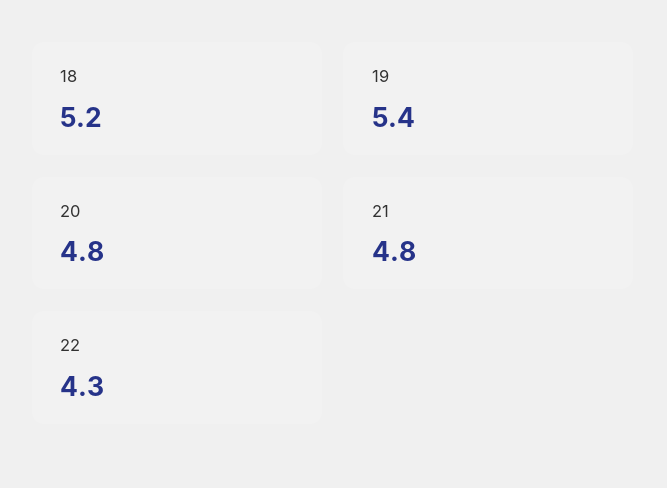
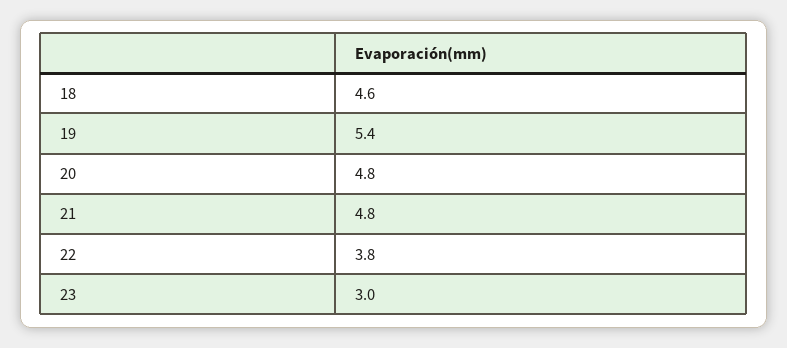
  {
-   "18": 5.2,
+   "18": 4.6,
    "19": 5.4,
    "20": 4.8,
    "21": 4.8,
-   "22": 4.3
+   "22": 3.8,
+   "23": 3
  }

